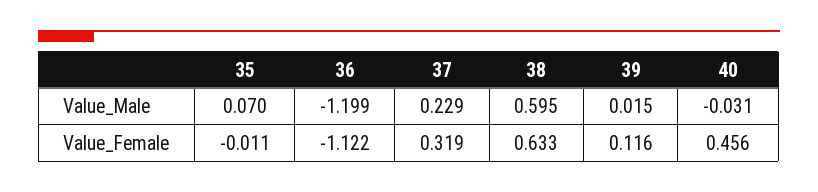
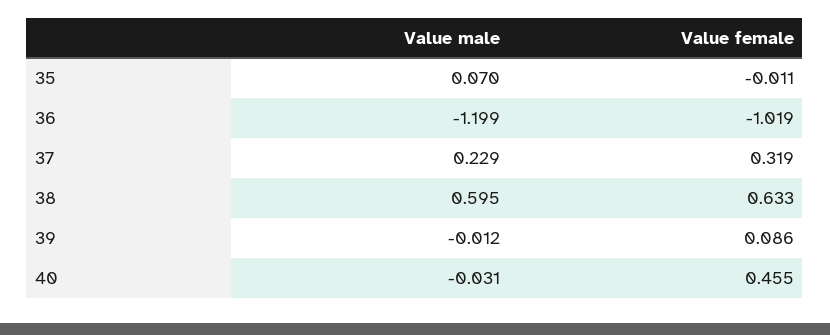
  {
    "35": {
      "Value_Male": 0.07,
      "Value_Female": -0.011
    },
    "36": {
      "Value_Male": -1.199,
-     "Value_Female": -1.122
+     "Value_Female": -1.019
    },
    "37": {
      "Value_Male": 0.229,
      "Value_Female": 0.319
    },
    "38": {
      "Value_Male": 0.595,
      "Value_Female": 0.633
    },
    "39": {
-     "Value_Male": 0.015,
+     "Value_Male": -0.012,
-     "Value_Female": 0.116
+     "Value_Female": 0.086
    },
    "40": {
      "Value_Male": -0.031,
-     "Value_Female": 0.456
+     "Value_Female": 0.455
    }
  }

